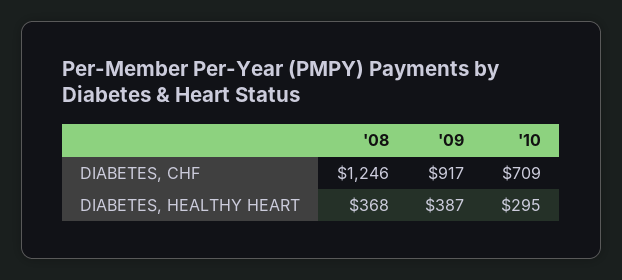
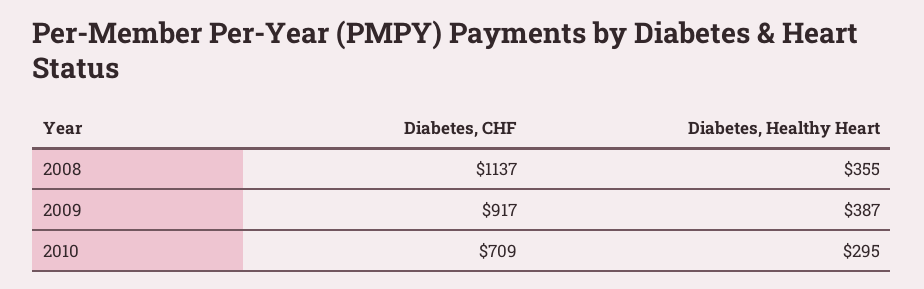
  {
    "'08": {
-     "DIABETES, CHF": 1246,
+     "DIABETES, CHF": 1137,
-     "DIABETES, HEALTHY HEART": 368
+     "DIABETES, HEALTHY HEART": 355
    },
    "'09": {
      "DIABETES, CHF": 917,
      "DIABETES, HEALTHY HEART": 387
    },
    "'10": {
      "DIABETES, CHF": 709,
      "DIABETES, HEALTHY HEART": 295
    }
  }

